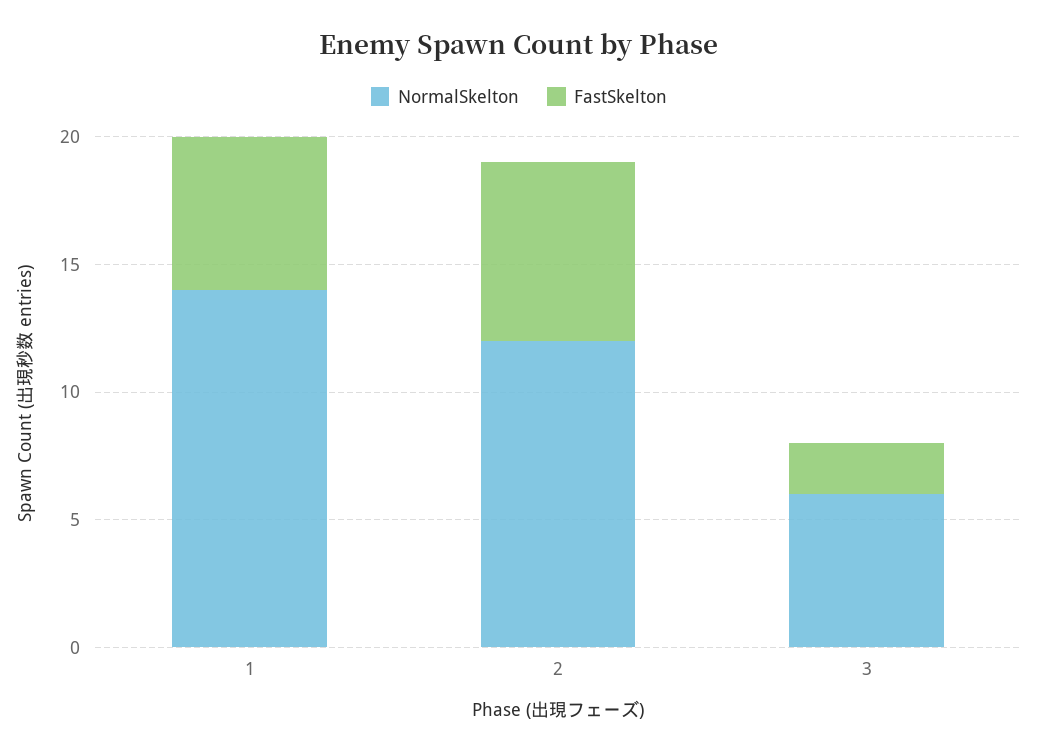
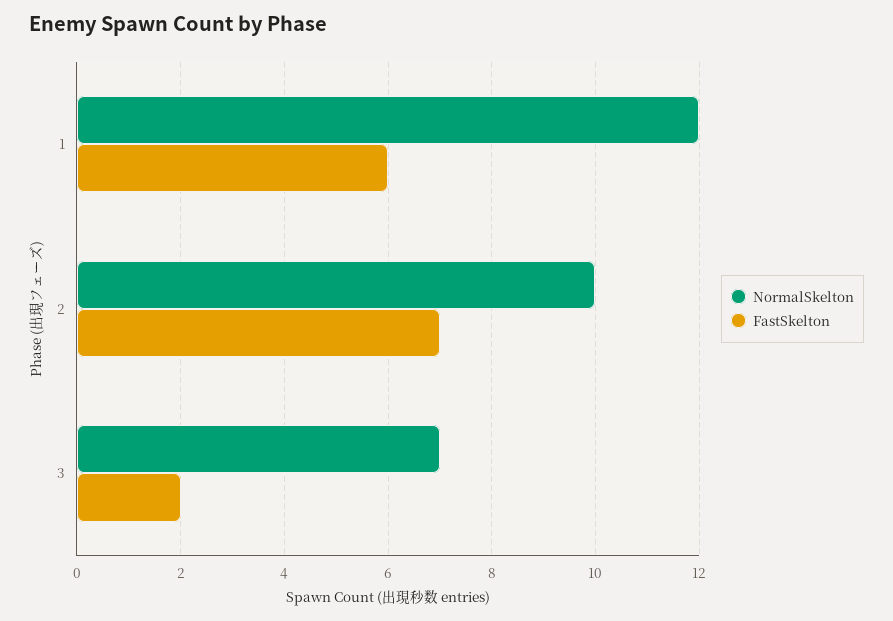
  {
    "NormalSkelton": {
-     "1": 14,
+     "1": 12,
-     "2": 12,
+     "2": 10,
-     "3": 6
+     "3": 7
    },
    "FastSkelton": {
      "1": 6,
      "2": 7,
      "3": 2
    }
  }

